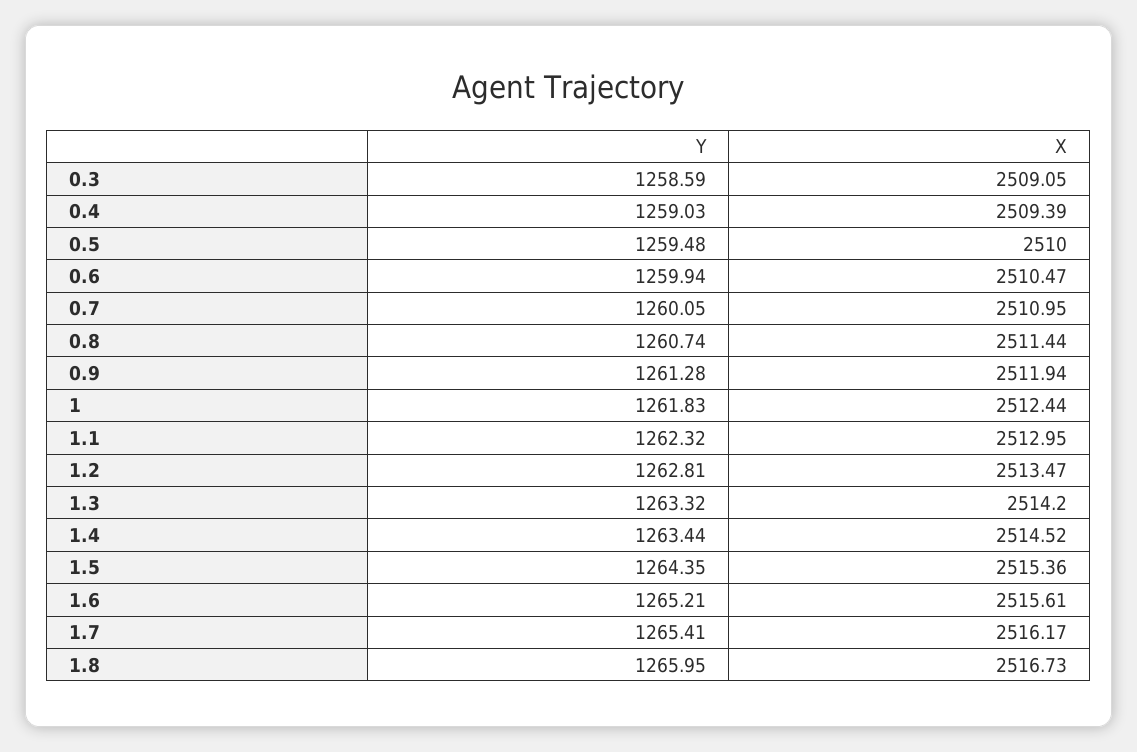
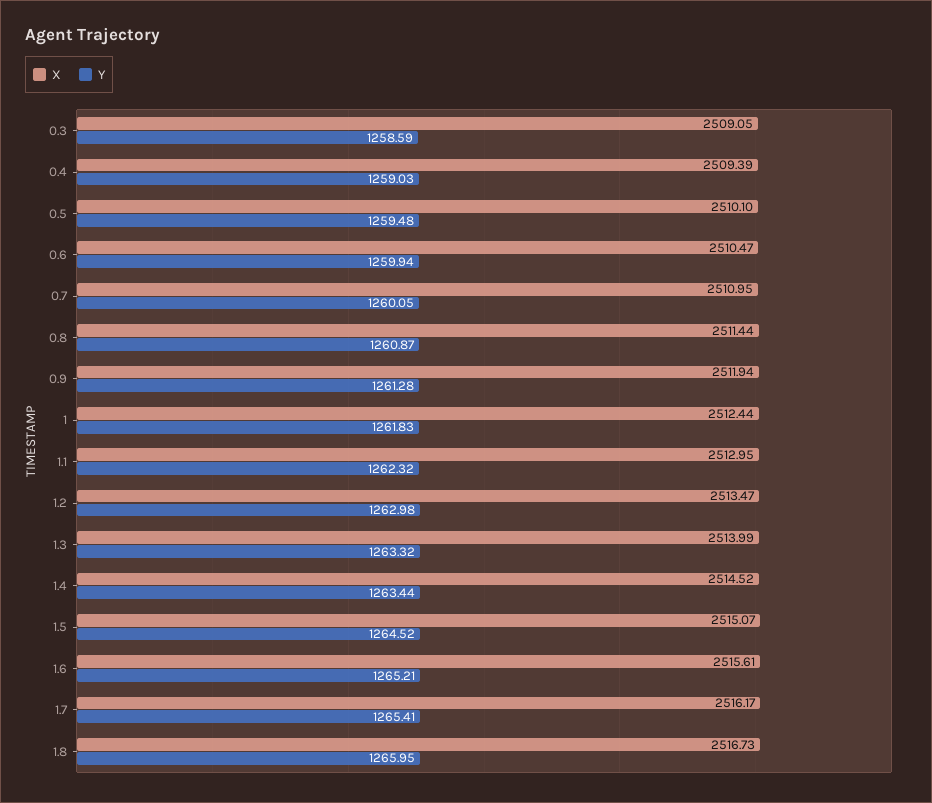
  {
    "Y": {
      "0.3": 1258.59,
      "0.4": 1259.03,
      "0.5": 1259.48,
      "0.6": 1259.94,
      "0.7": 1260.05,
-     "0.8": 1260.74,
+     "0.8": 1260.87,
      "0.9": 1261.28,
      "1": 1261.83,
      "1.1": 1262.32,
-     "1.2": 1262.81,
+     "1.2": 1262.98,
      "1.3": 1263.32,
      "1.4": 1263.44,
-     "1.5": 1264.35,
+     "1.5": 1264.52,
      "1.6": 1265.21,
      "1.7": 1265.41,
      "1.8": 1265.95
    },
    "X": {
      "0.3": 2509.05,
      "0.4": 2509.39,
-     "0.5": 2510,
+     "0.5": 2510.1,
      "0.6": 2510.47,
      "0.7": 2510.95,
      "0.8": 2511.44,
      "0.9": 2511.94,
      "1": 2512.44,
      "1.1": 2512.95,
      "1.2": 2513.47,
-     "1.3": 2514.2,
+     "1.3": 2513.99,
      "1.4": 2514.52,
-     "1.5": 2515.36,
+     "1.5": 2515.07,
      "1.6": 2515.61,
      "1.7": 2516.17,
      "1.8": 2516.73
    }
  }

